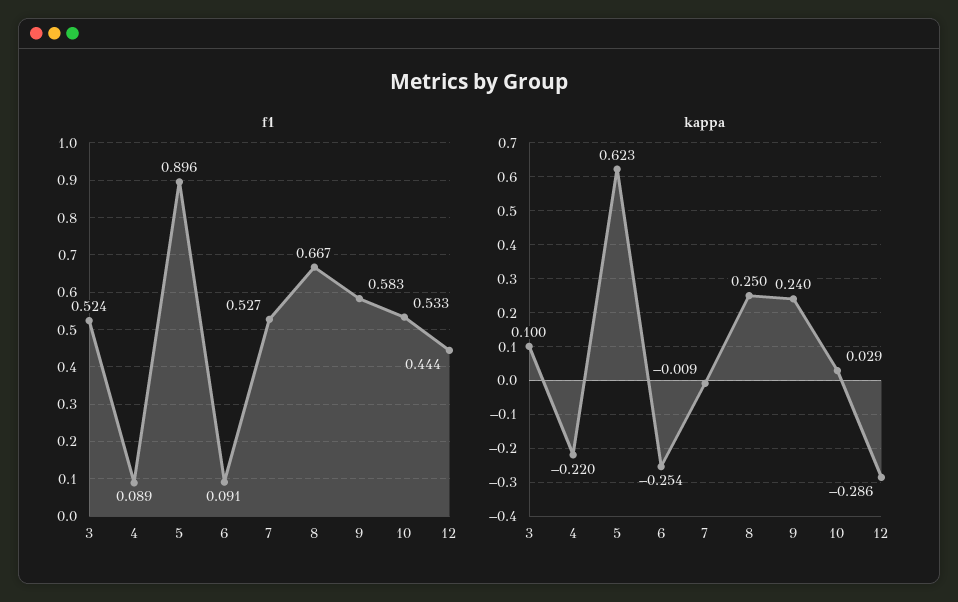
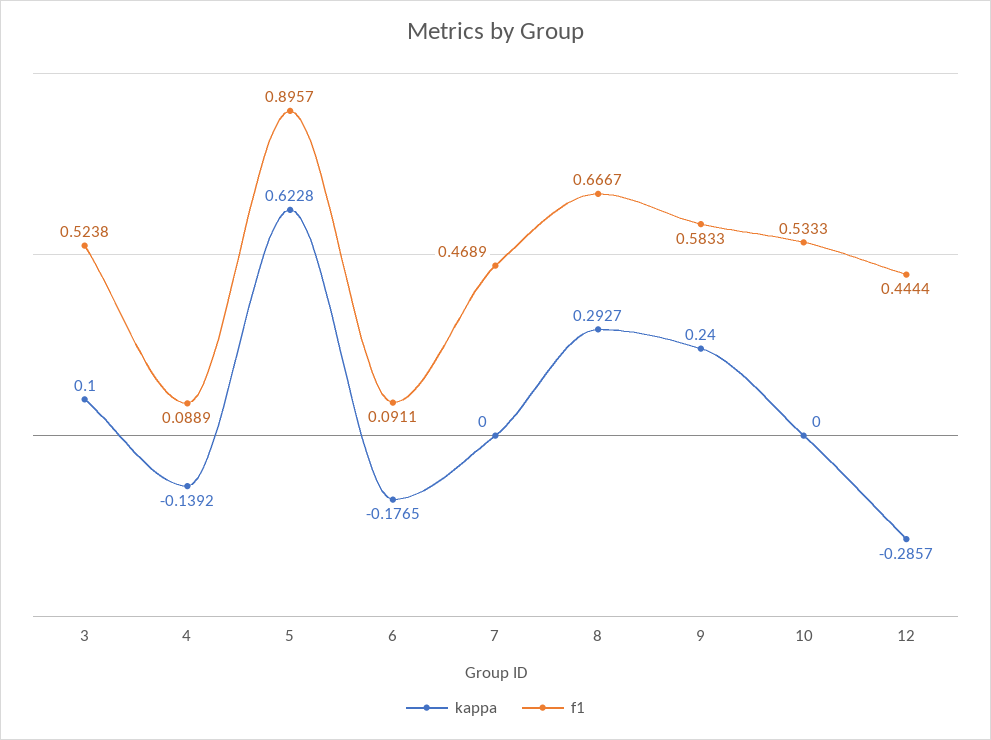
  {
    "f1": {
      "3": 0.5238,
      "4": 0.0889,
      "5": 0.8957,
      "6": 0.0911,
-     "7": 0.527,
+     "7": 0.4689,
      "8": 0.6667,
      "9": 0.5833,
      "10": 0.5333,
      "12": 0.4444
    },
    "kappa": {
      "3": 0.1,
-     "4": -0.22,
+     "4": -0.1392,
      "5": 0.6228,
-     "6": -0.254,
+     "6": -0.1765,
-     "7": -0.009,
+     "7": 0,
-     "8": 0.25,
+     "8": 0.2927,
      "9": 0.24,
-     "10": 0.029,
+     "10": 0,
      "12": -0.2857
    }
  }

